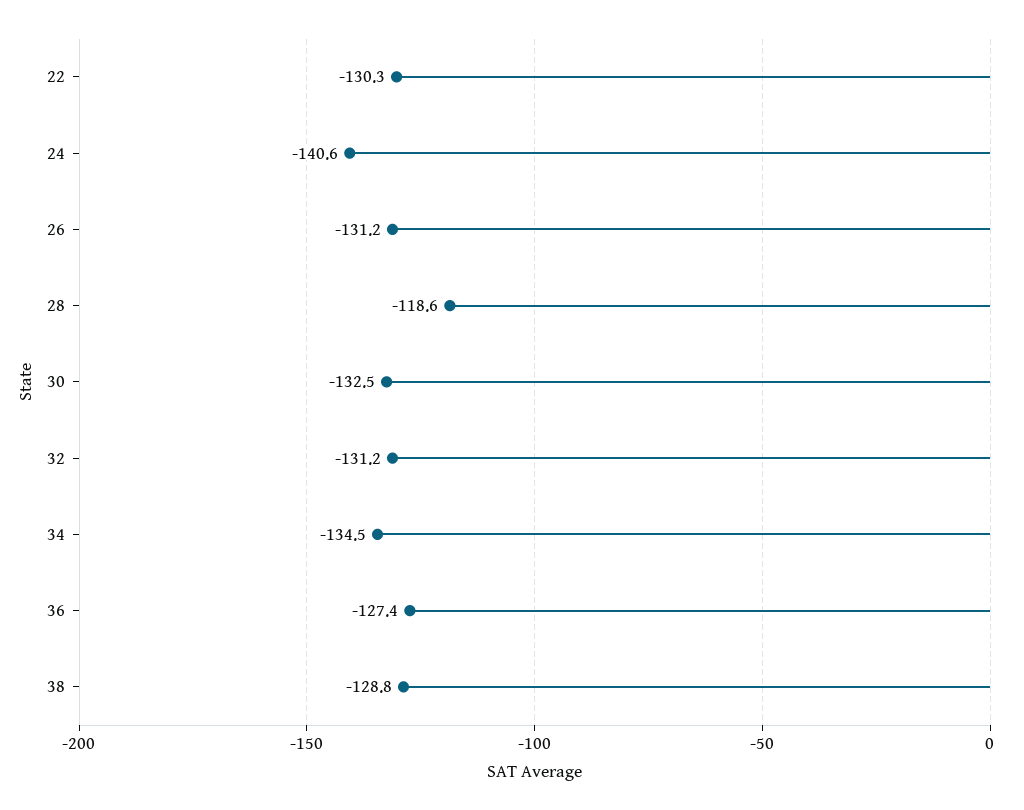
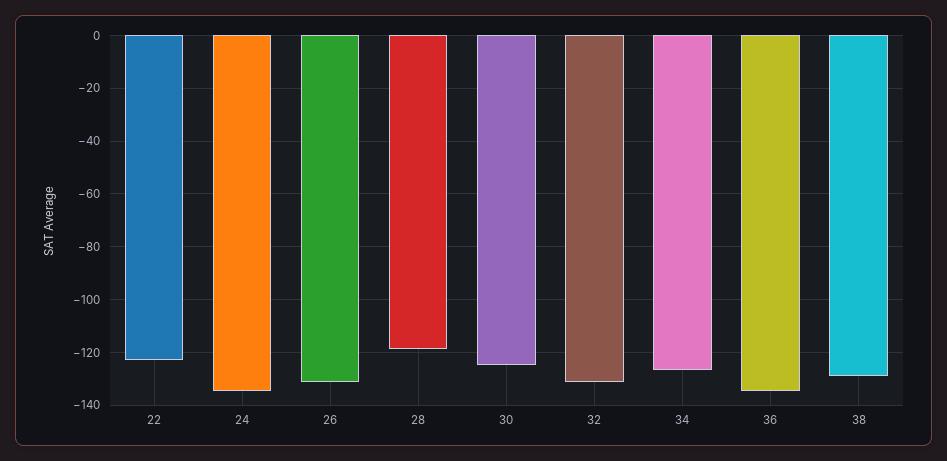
  {
-   "22": -130.3,
+   "22": -122.5,
-   "24": -140.6,
+   "24": -135,
    "26": -131.2,
    "28": -118.6,
-   "30": -132.5,
+   "30": -125,
    "32": -131.2,
-   "34": -134.5,
+   "34": -127.5,
-   "36": -127.4,
+   "36": -135,
    "38": -128.8
  }

